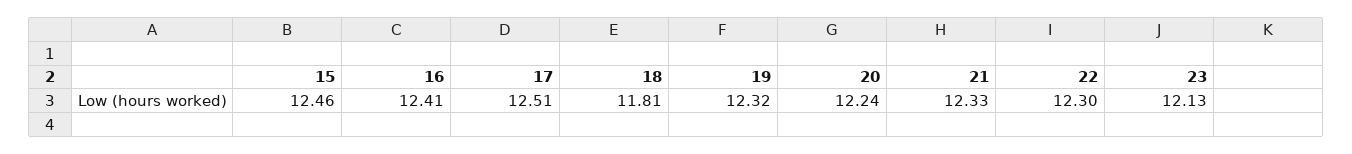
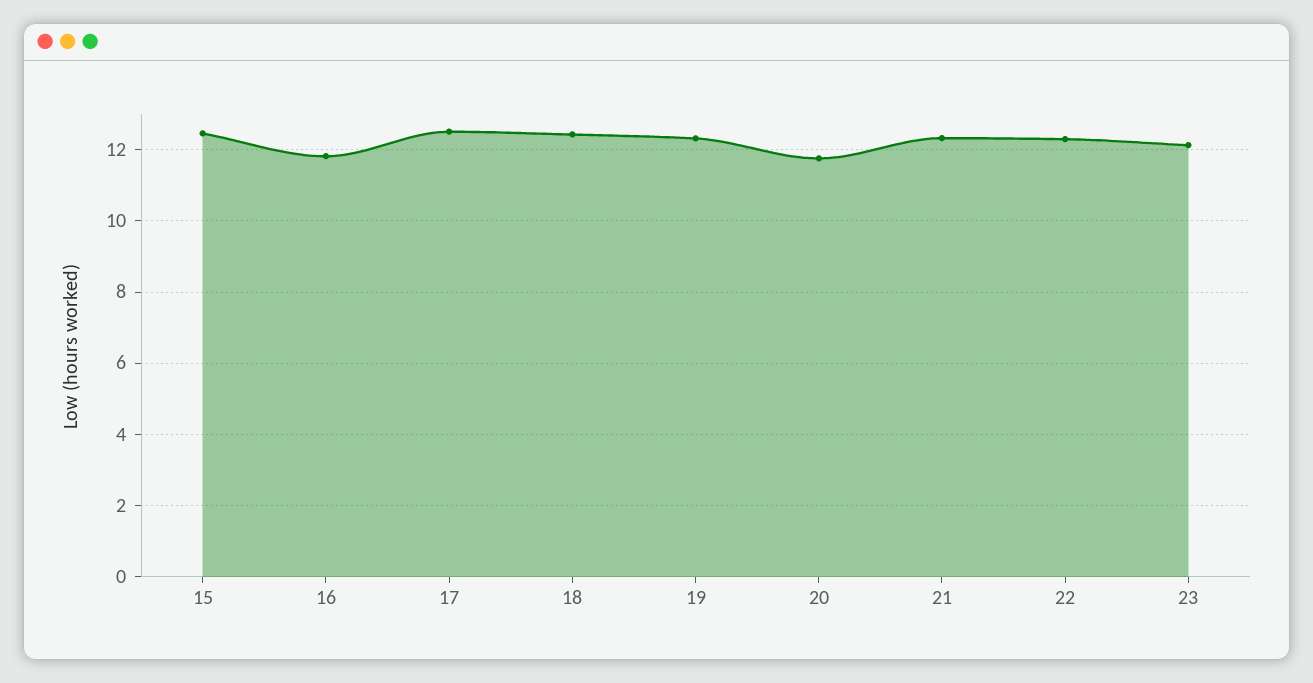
  {
    "15": 12.46,
-   "16": 12.41,
+   "16": 11.8,
    "17": 12.51,
-   "18": 11.81,
+   "18": 12.4,
    "19": 12.32,
-   "20": 12.24,
+   "20": 11.8,
    "21": 12.33,
    "22": 12.3,
    "23": 12.13
  }

